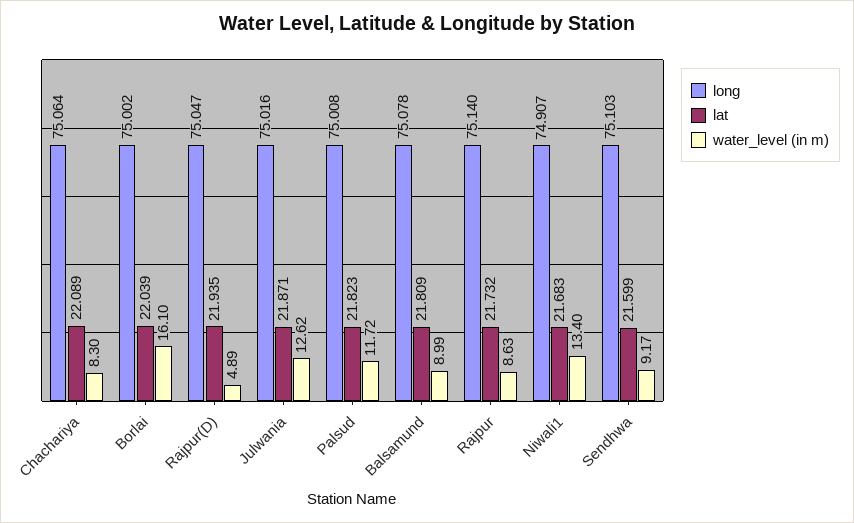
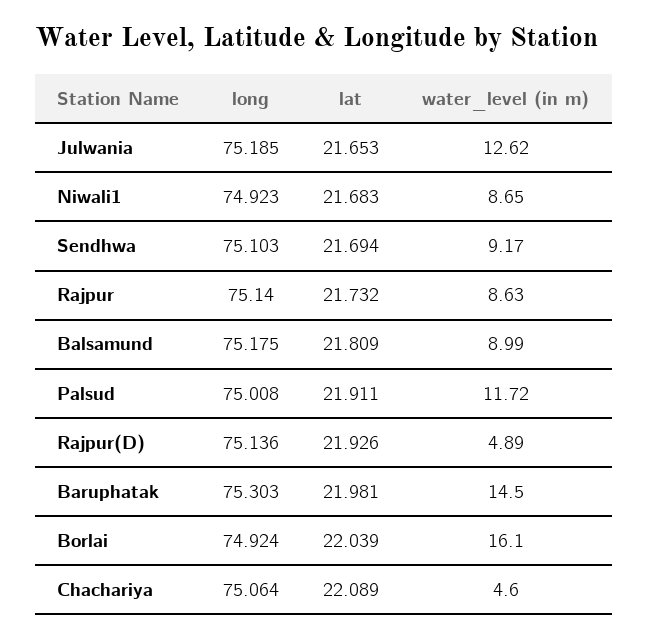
  {
    "long": {
      "Chachariya": 75.064,
-     "Borlai": 75.002,
+     "Borlai": 74.924,
-     "Rajpur(D)": 75.047,
+     "Rajpur(D)": 75.136,
-     "Julwania": 75.016,
+     "Julwania": 75.185,
      "Palsud": 75.008,
-     "Balsamund": 75.078,
+     "Balsamund": 75.175,
      "Rajpur": 75.14,
-     "Niwali1": 74.907,
+     "Niwali1": 74.923,
-     "Sendhwa": 75.103
+     "Sendhwa": 75.103,
+     "Baruphatak": 75.303
    },
    "lat": {
      "Chachariya": 22.089,
      "Borlai": 22.039,
-     "Rajpur(D)": 21.935,
+     "Rajpur(D)": 21.926,
-     "Julwania": 21.871,
+     "Julwania": 21.653,
-     "Palsud": 21.823,
+     "Palsud": 21.911,
      "Balsamund": 21.809,
      "Rajpur": 21.732,
      "Niwali1": 21.683,
-     "Sendhwa": 21.599
+     "Sendhwa": 21.694,
+     "Baruphatak": 21.981
    },
    "water_level (in m)": {
-     "Chachariya": 8.3,
+     "Chachariya": 4.6,
      "Borlai": 16.1,
      "Rajpur(D)": 4.89,
      "Julwania": 12.62,
      "Palsud": 11.72,
      "Balsamund": 8.99,
      "Rajpur": 8.63,
-     "Niwali1": 13.4,
+     "Niwali1": 8.65,
-     "Sendhwa": 9.17
+     "Sendhwa": 9.17,
+     "Baruphatak": 14.5
    }
  }

